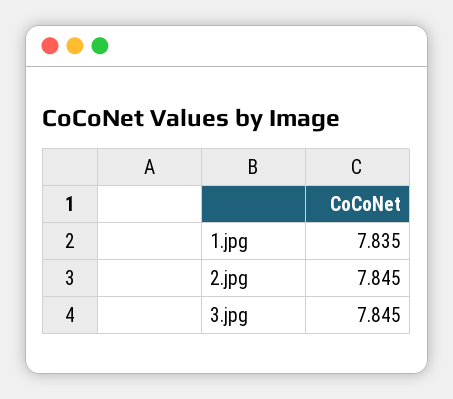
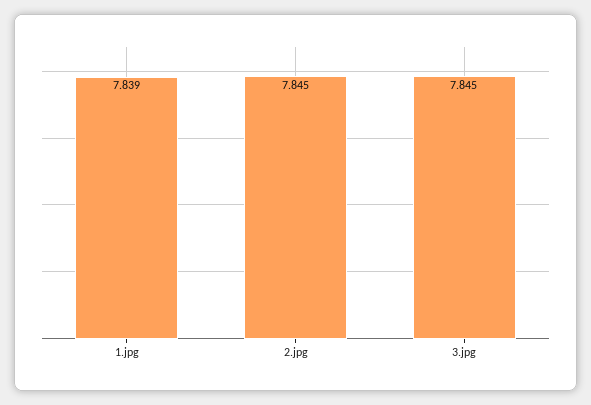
  {
-   "1.jpg": 7.835,
+   "1.jpg": 7.839,
    "2.jpg": 7.845,
    "3.jpg": 7.845
  }

